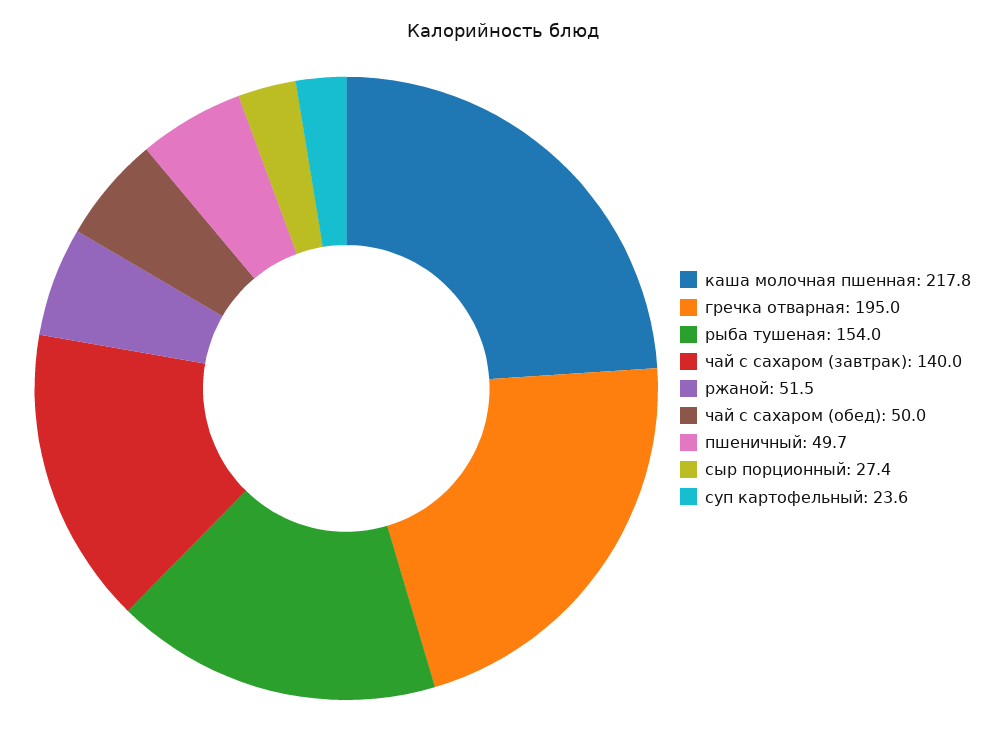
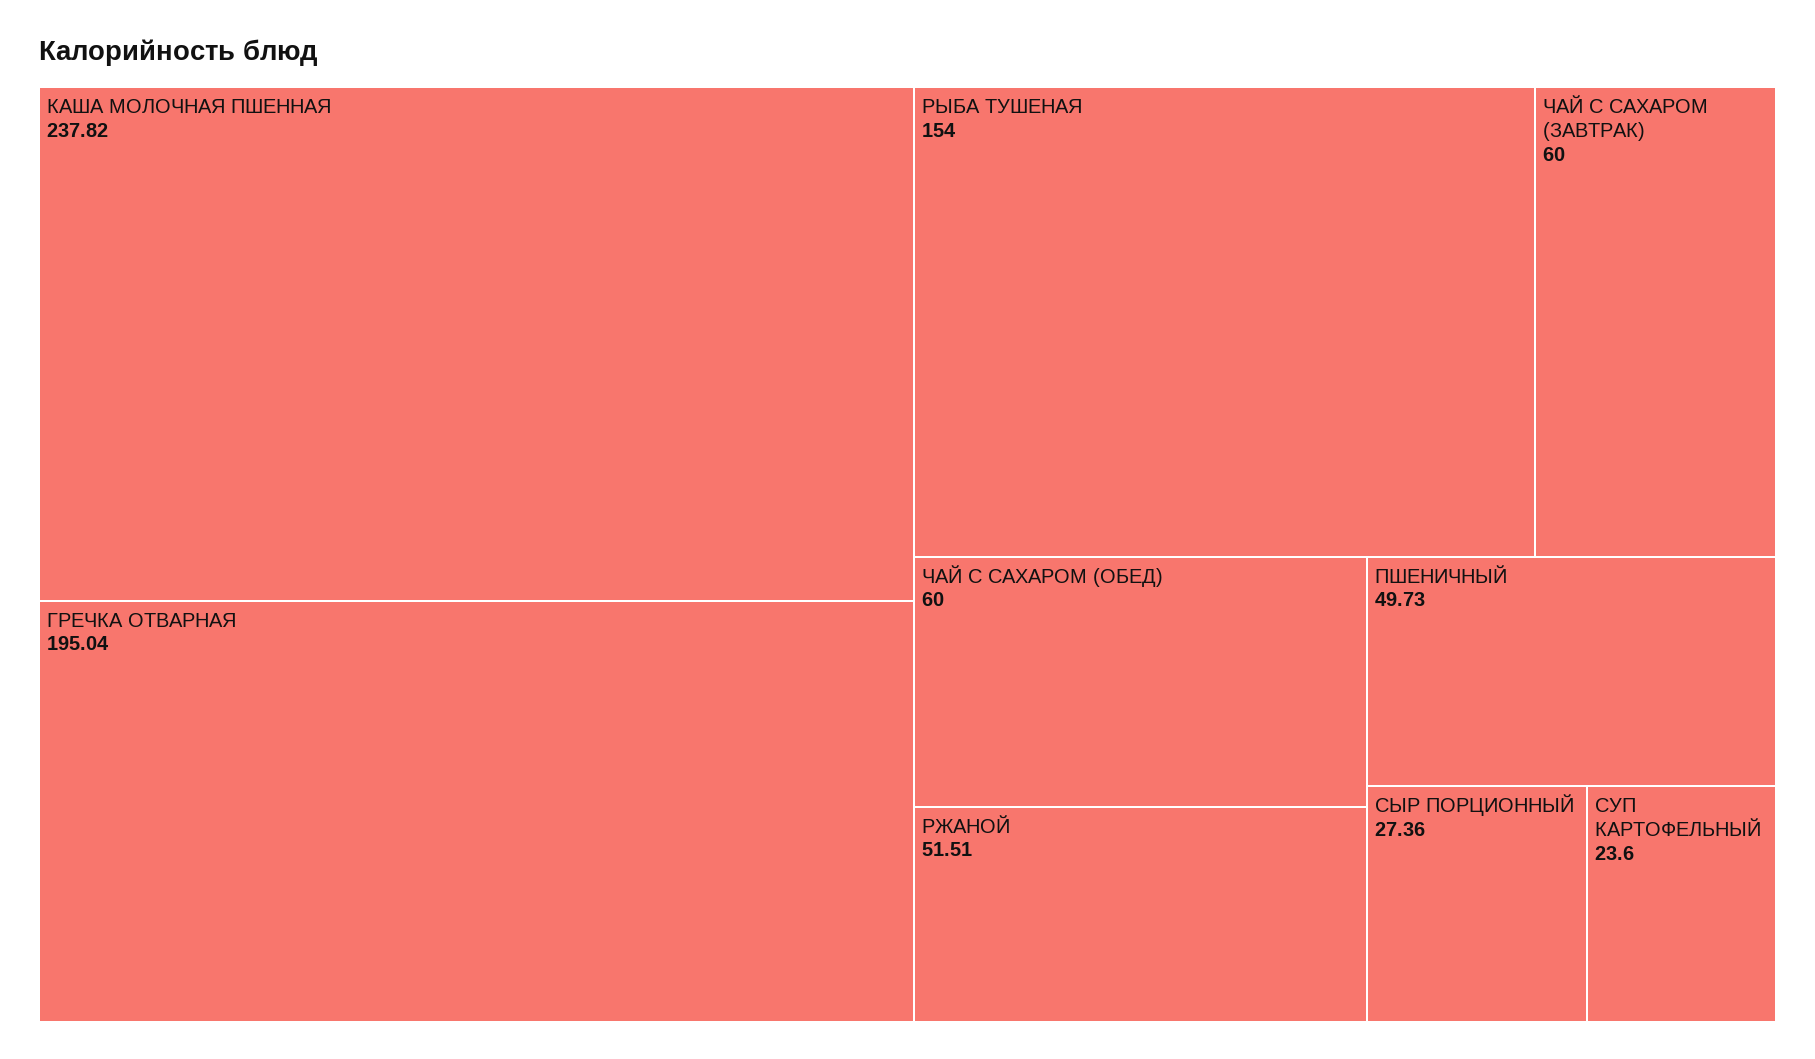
  {
-   "каша молочная пшенная": 217.8,
+   "каша молочная пшенная": 237.82,
    "гречка отварная": 195.04,
    "рыба тушеная": 154,
-   "чай с сахаром (завтрак)": 140,
+   "чай с сахаром (завтрак)": 60,
    "ржаной": 51.51,
-   "чай с сахаром (обед)": 50,
+   "чай с сахаром (обед)": 60,
    "пшеничный": 49.73,
    "сыр порционный": 27.36,
    "суп картофельный": 23.6
  }

